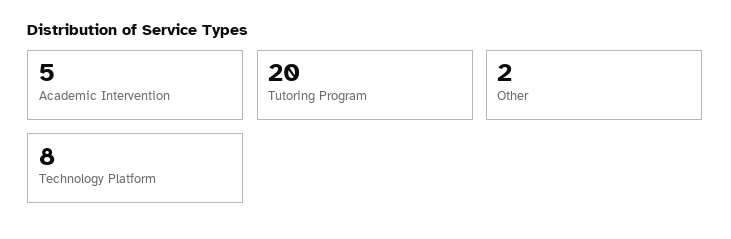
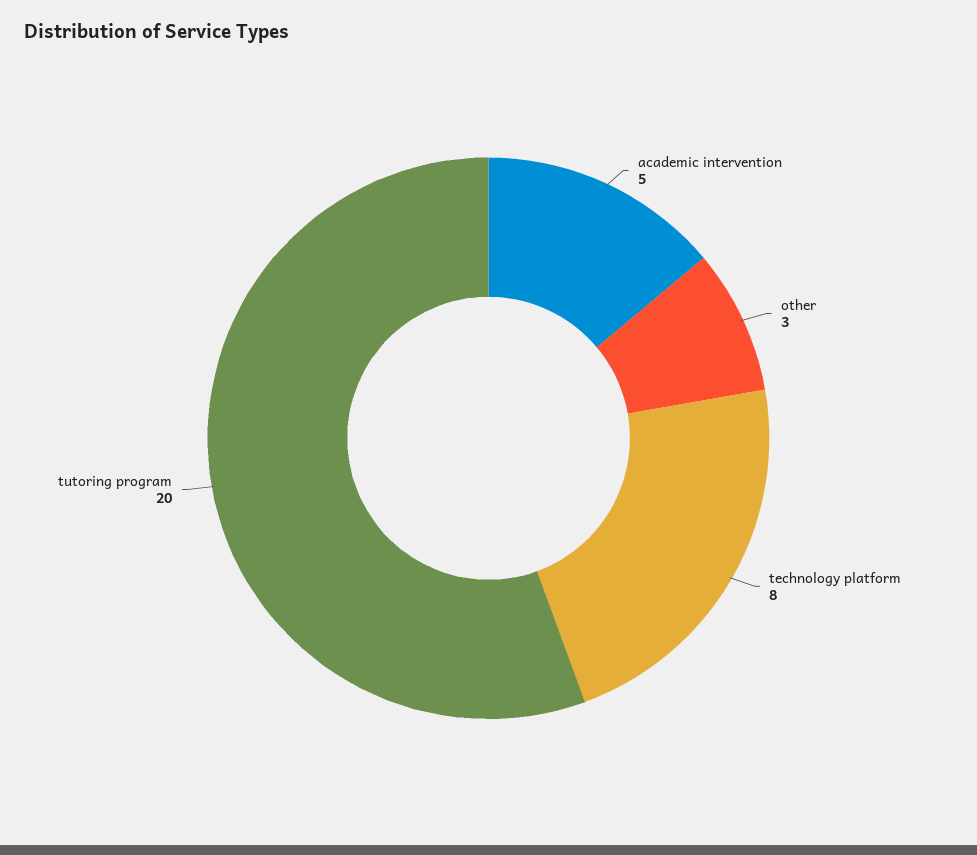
  {
    "Academic Intervention": 5,
    "Tutoring Program": 20,
-   "Other": 2,
+   "Other": 3,
    "Technology Platform": 8
  }

